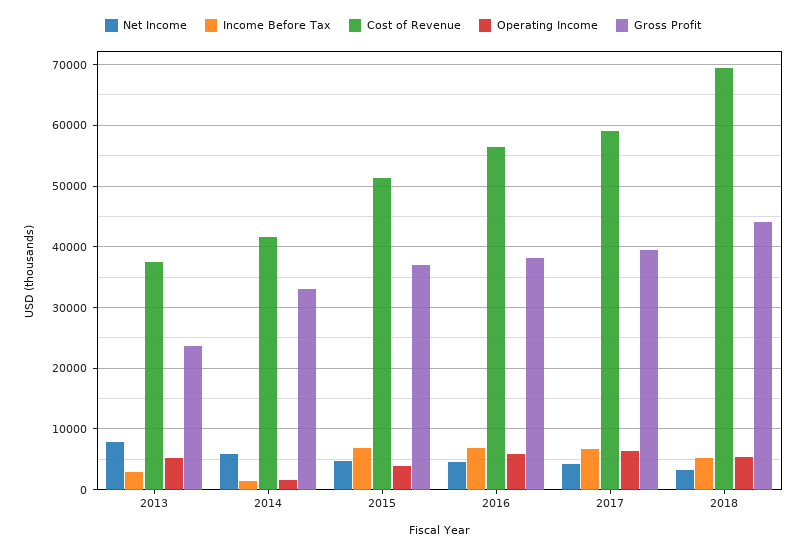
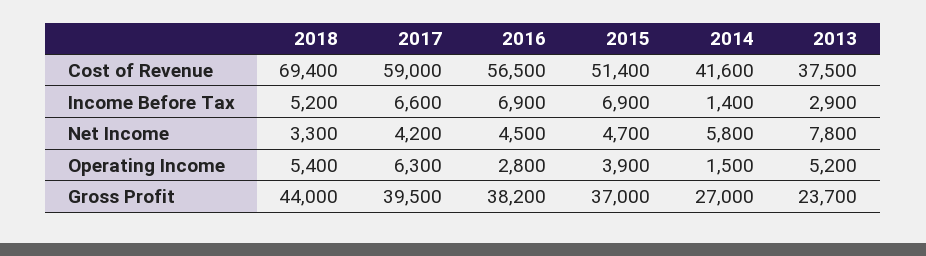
  {
    "Net Income": {
      "2013": 7800,
      "2014": 5800,
      "2015": 4700,
      "2016": 4500,
      "2017": 4200,
      "2018": 3300
    },
    "Income Before Tax": {
      "2013": 2900,
      "2014": 1400,
      "2015": 6900,
      "2016": 6900,
      "2017": 6600,
      "2018": 5200
    },
    "Cost of Revenue": {
      "2013": 37500,
      "2014": 41600,
      "2015": 51400,
      "2016": 56500,
      "2017": 59000,
      "2018": 69400
    },
    "Operating Income": {
      "2013": 5200,
      "2014": 1500,
      "2015": 3900,
-     "2016": 6000,
+     "2016": 2800,
      "2017": 6300,
      "2018": 5400
    },
    "Gross Profit": {
      "2013": 23700,
-     "2014": 33000,
+     "2014": 27000,
      "2015": 37000,
      "2016": 38200,
      "2017": 39500,
      "2018": 44000
    }
  }

